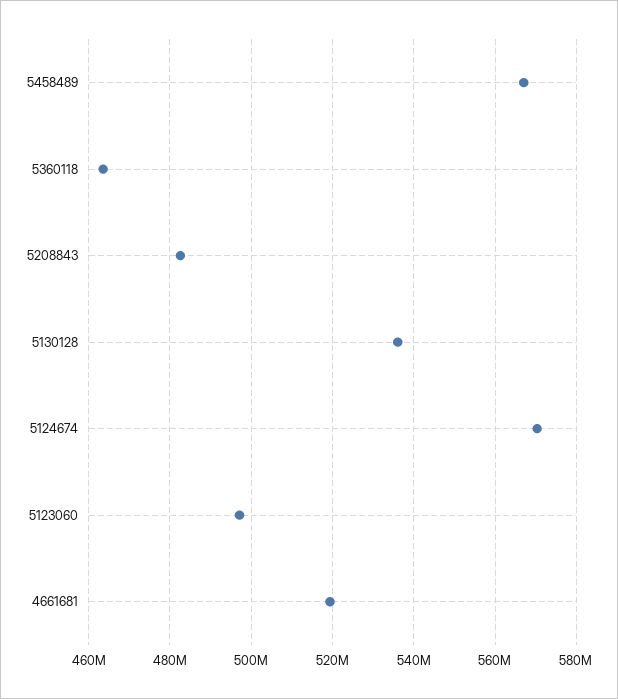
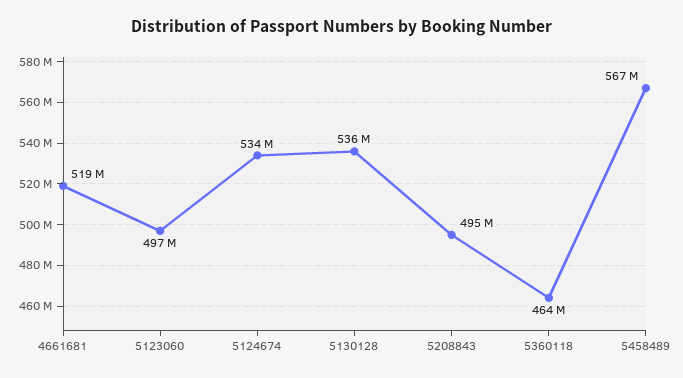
  {
    "5458489": 567000000,
    "5360118": 464000000,
-   "5208843": 482000000,
+   "5208843": 495000000,
    "5130128": 536000000,
-   "5124674": 570000000,
+   "5124674": 534000000,
    "5123060": 497000000,
    "4661681": 519000000
  }

